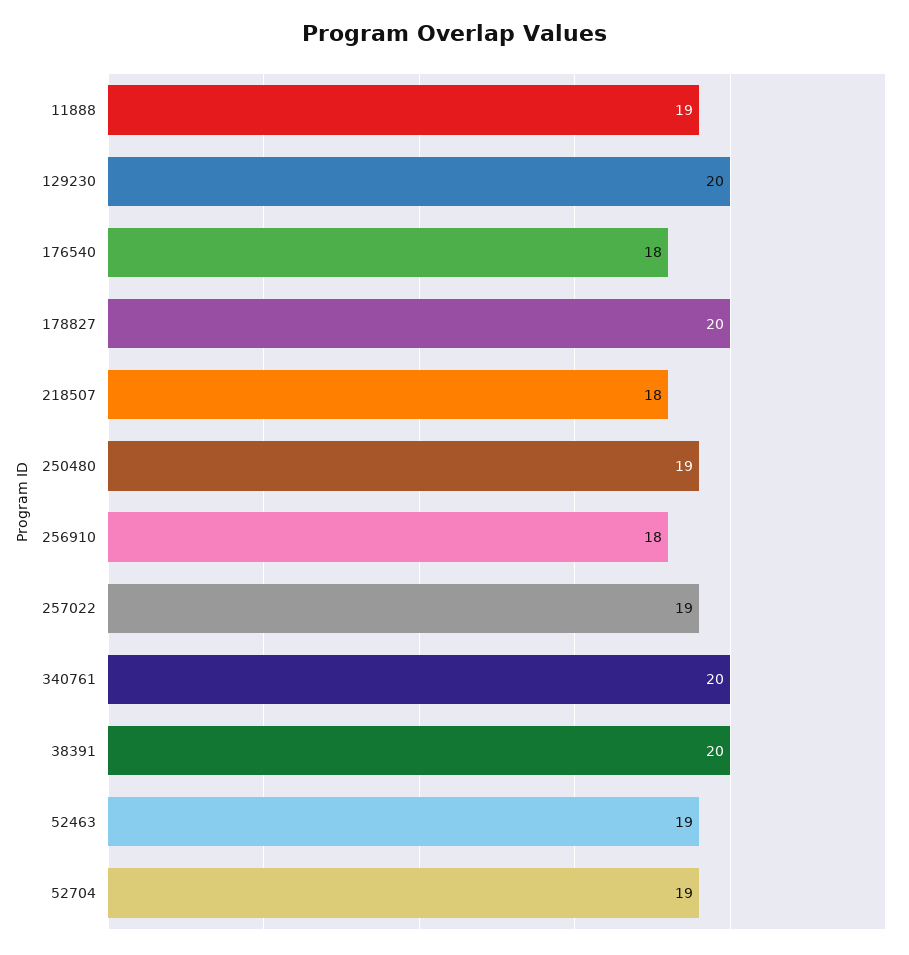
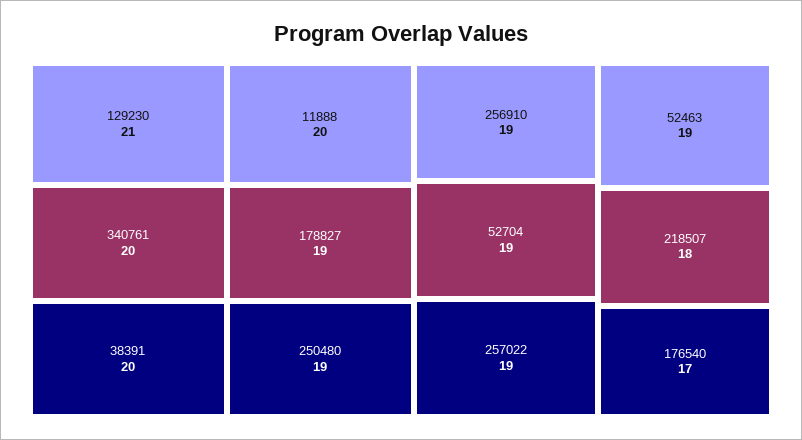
  {
-   "11888": 19,
+   "11888": 20,
-   "129230": 20,
+   "129230": 21,
-   "176540": 18,
+   "176540": 17,
-   "178827": 20,
+   "178827": 19,
    "218507": 18,
    "250480": 19,
-   "256910": 18,
+   "256910": 19,
    "257022": 19,
    "340761": 20,
    "38391": 20,
    "52463": 19,
    "52704": 19
  }

